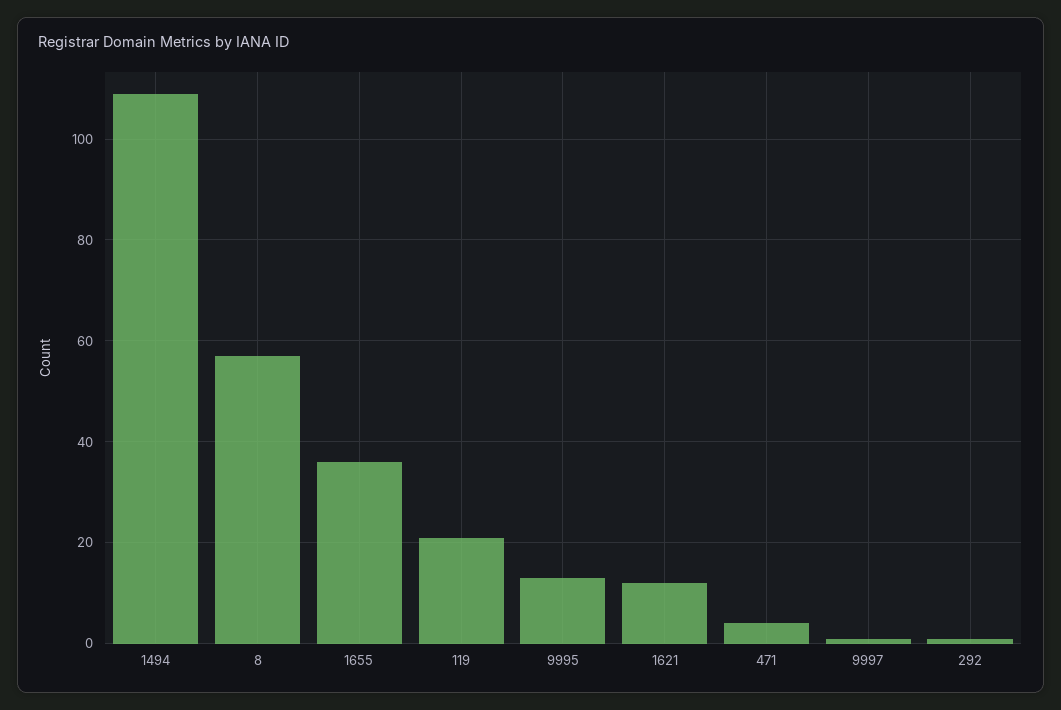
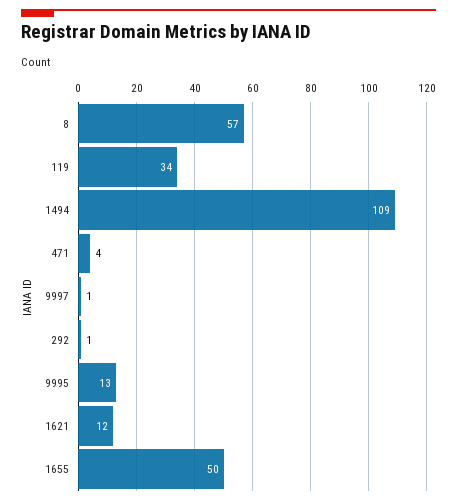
  {
    "1494": 109,
    "8": 57,
-   "1655": 35,
+   "1655": 50,
-   "119": 20,
+   "119": 34,
    "9995": 13,
    "1621": 12,
    "471": 4,
    "9997": 1,
    "292": 1
  }

